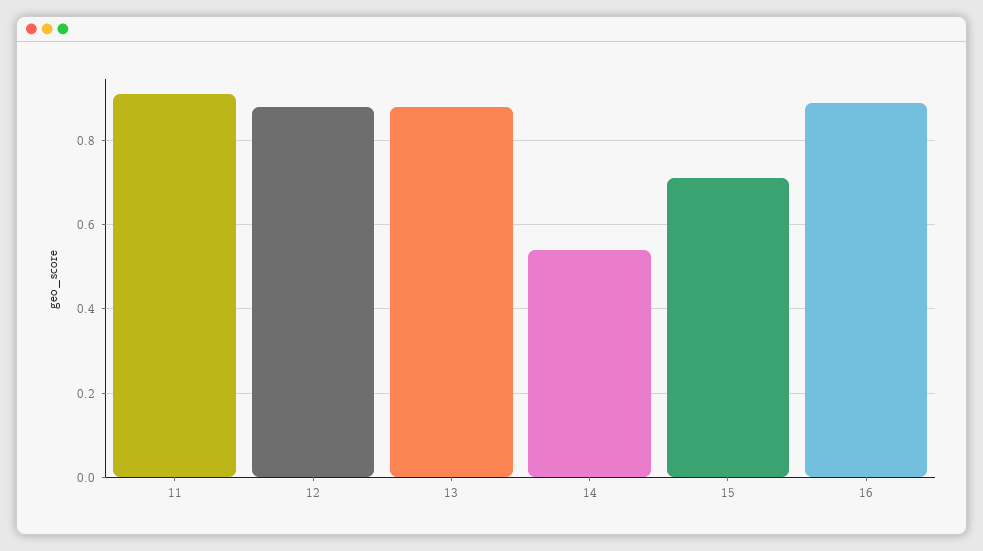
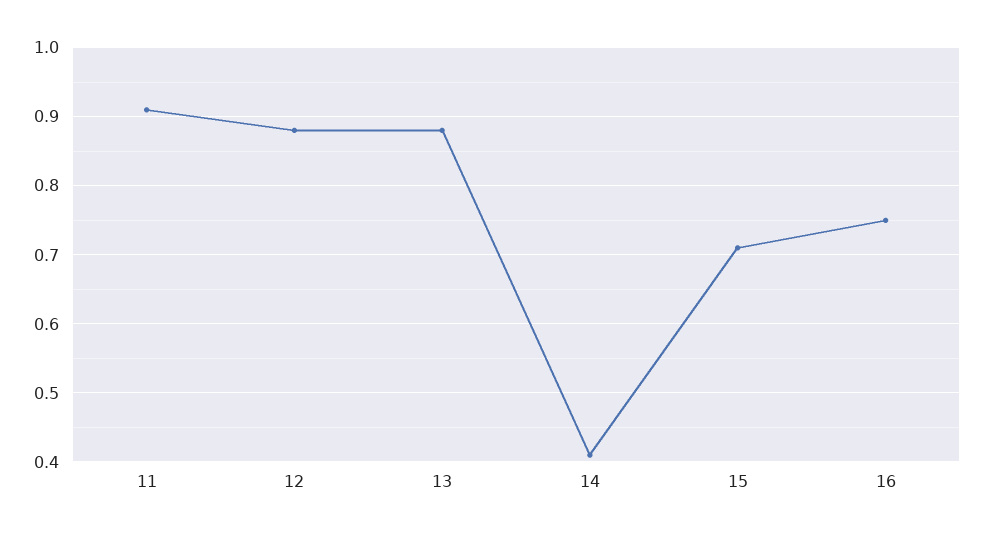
  {
    "11": 0.91,
    "12": 0.88,
    "13": 0.88,
-   "14": 0.55,
+   "14": 0.41,
    "15": 0.71,
-   "16": 0.9
+   "16": 0.75
  }

